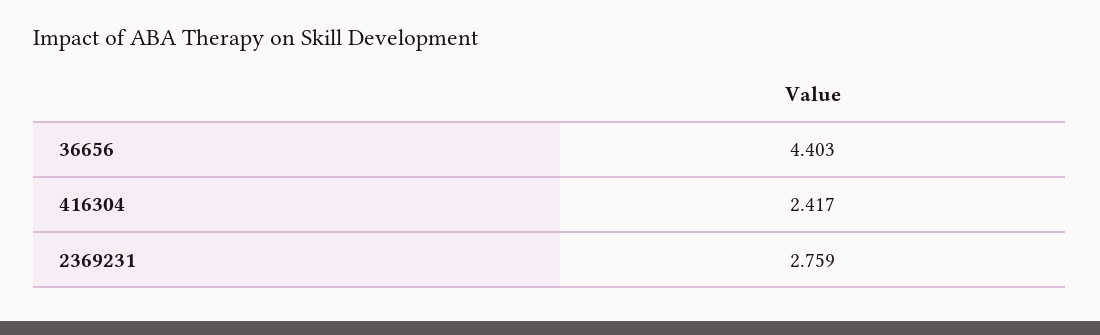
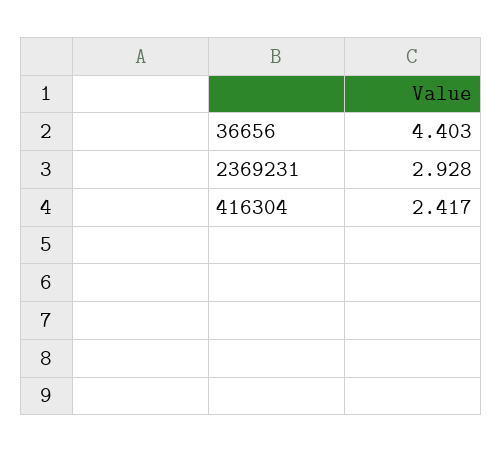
  {
    "36656": 4.403,
    "416304": 2.417,
-   "2369231": 2.759
+   "2369231": 2.928
  }

